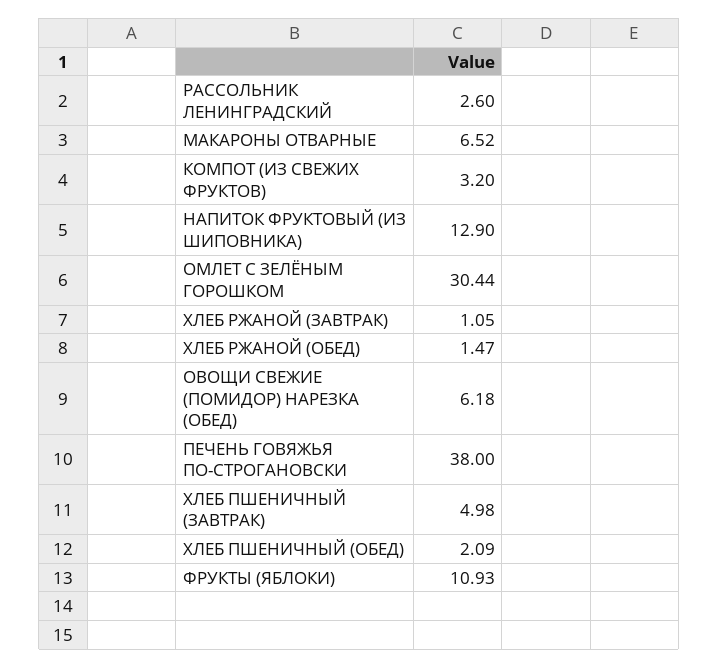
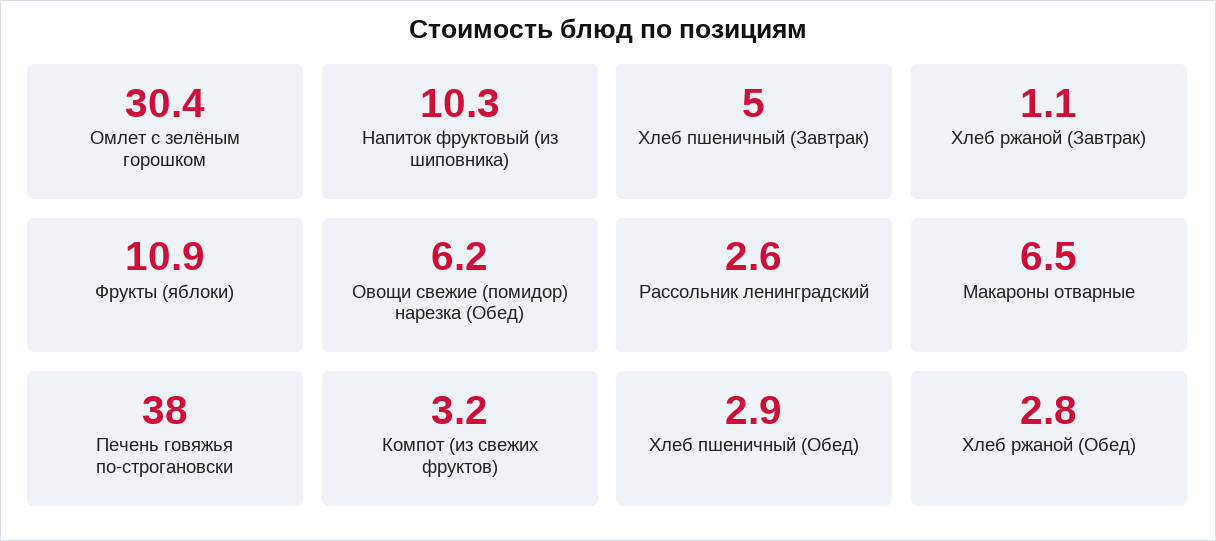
  {
    "РАССОЛЬНИК ЛЕНИНГРАДСКИЙ": 2.6,
    "МАКАРОНЫ ОТВАРНЫЕ": 6.52,
    "КОМПОТ (ИЗ СВЕЖИХ ФРУКТОВ)": 3.2,
-   "НАПИТОК ФРУКТОВЫЙ (ИЗ ШИПОВНИКА)": 12.9,
+   "НАПИТОК ФРУКТОВЫЙ (ИЗ ШИПОВНИКА)": 10.3,
    "ОМЛЕТ С ЗЕЛЁНЫМ ГОРОШКОМ": 30.44,
    "ХЛЕБ РЖАНОЙ (ЗАВТРАК)": 1.05,
-   "ХЛЕБ РЖАНОЙ (ОБЕД)": 1.47,
+   "ХЛЕБ РЖАНОЙ (ОБЕД)": 2.8,
    "ОВОЩИ СВЕЖИЕ (ПОМИДОР) НАРЕЗКА (ОБЕД)": 6.18,
    "ПЕЧЕНЬ ГОВЯЖЬЯ ПО-СТРОГАНОВСКИ": 38,
    "ХЛЕБ ПШЕНИЧНЫЙ (ЗАВТРАК)": 4.98,
-   "ХЛЕБ ПШЕНИЧНЫЙ (ОБЕД)": 2.09,
+   "ХЛЕБ ПШЕНИЧНЫЙ (ОБЕД)": 2.9,
    "ФРУКТЫ (ЯБЛОКИ)": 10.93
  }

